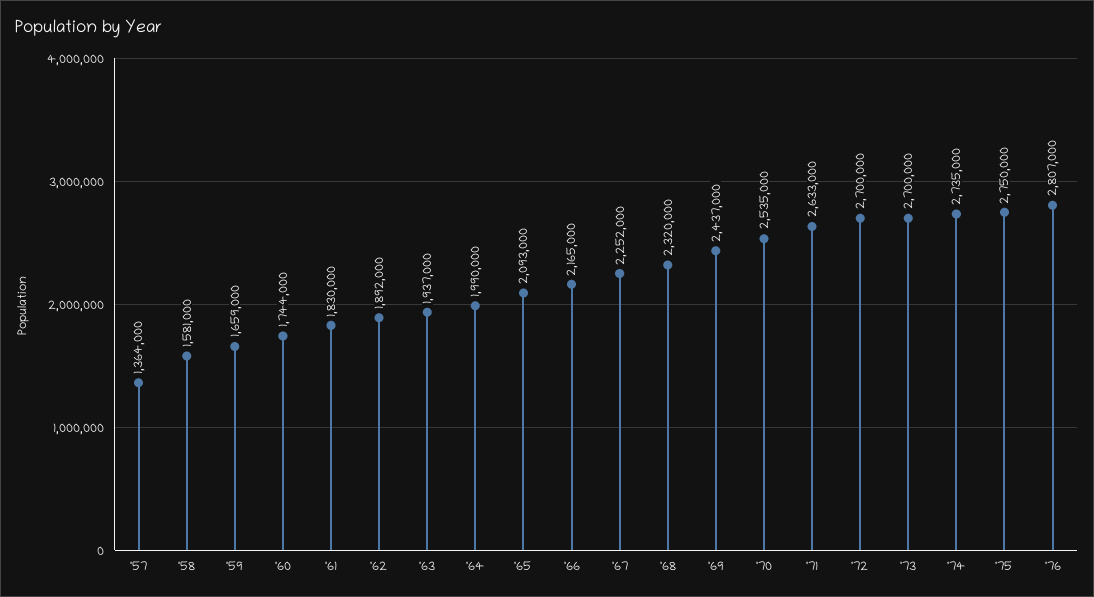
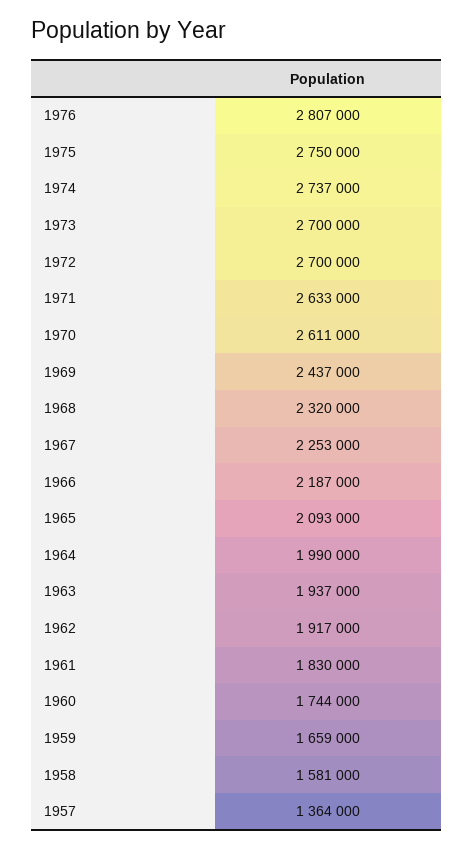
  {
    "'57": 1364000,
    "'58": 1581000,
    "'59": 1659000,
    "'60": 1744000,
    "'61": 1830000,
-   "'62": 1892000,
+   "'62": 1917000,
    "'63": 1937000,
    "'64": 1990000,
    "'65": 2093000,
-   "'66": 2165000,
+   "'66": 2187000,
-   "'67": 2252000,
+   "'67": 2253000,
    "'68": 2320000,
    "'69": 2437000,
-   "'70": 2535000,
+   "'70": 2611000,
    "'71": 2633000,
    "'72": 2700000,
    "'73": 2700000,
-   "'74": 2735000,
+   "'74": 2737000,
    "'75": 2750000,
    "'76": 2807000
  }

